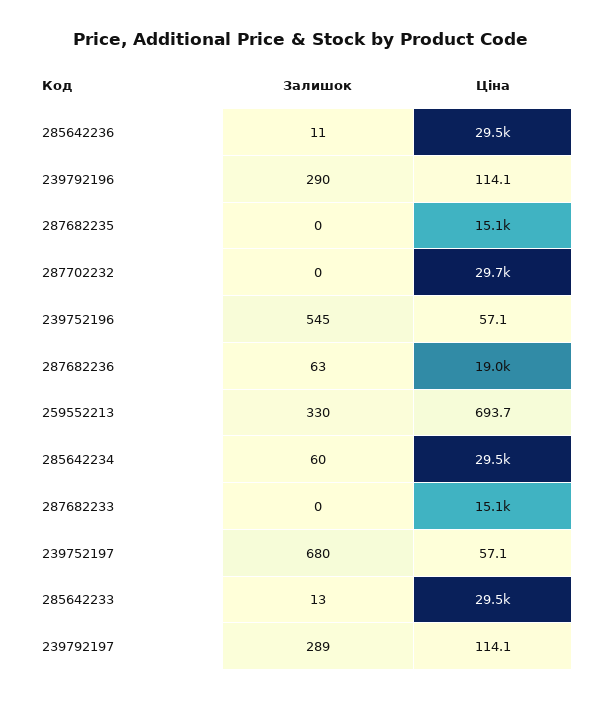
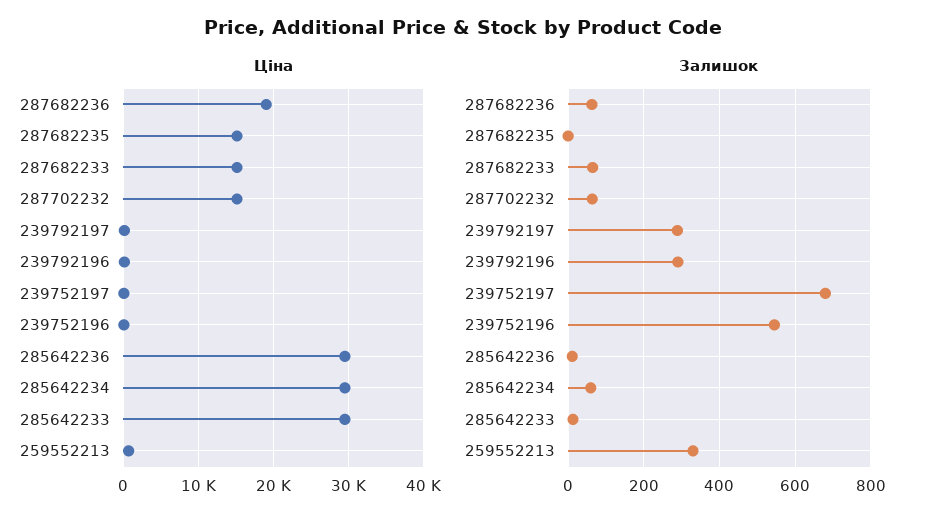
  {
    "Залишок": {
      "285642236": 11,
      "239792196": 290,
      "287682235": 0,
-     "287702232": 0,
+     "287702232": 60,
      "239752196": 545,
      "287682236": 63,
      "259552213": 330,
      "285642234": 60,
-     "287682233": 0,
+     "287682233": 60,
      "239752197": 680,
      "285642233": 13,
      "239792197": 289
    },
    "Ціна": {
      "285642236": 29500,
      "239792196": 114.1,
      "287682235": 15100,
-     "287702232": 29700,
+     "287702232": 15000,
      "239752196": 57.1,
      "287682236": 19000,
      "259552213": 693.7,
      "285642234": 29500,
      "287682233": 15100,
      "239752197": 57.1,
      "285642233": 29500,
      "239792197": 114.1
    }
  }

